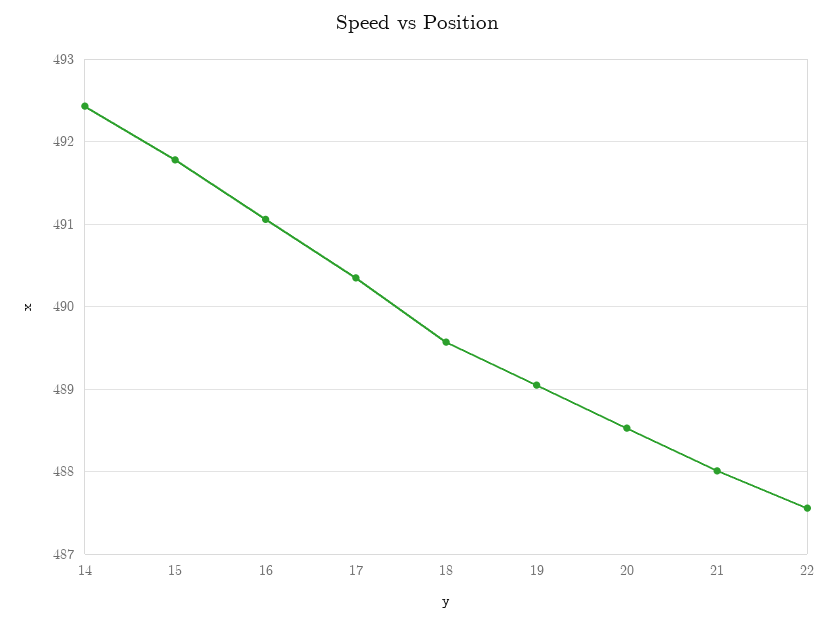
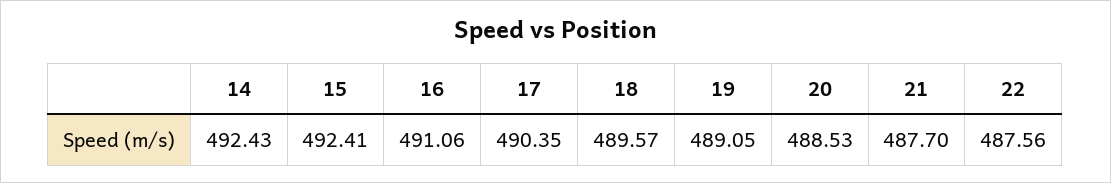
  {
    "14": 492.43,
-   "15": 491.8,
+   "15": 492.41,
    "16": 491.06,
    "17": 490.35,
    "18": 489.57,
    "19": 489.05,
    "20": 488.53,
-   "21": 488,
+   "21": 487.7,
    "22": 487.56
  }

